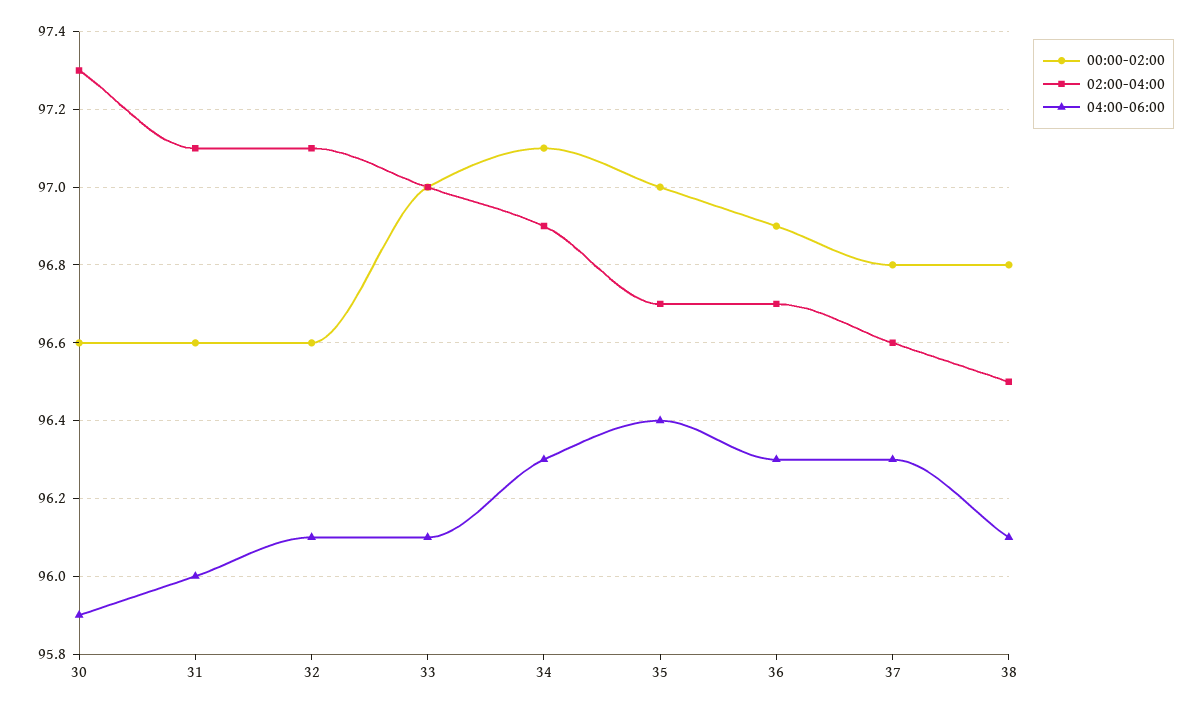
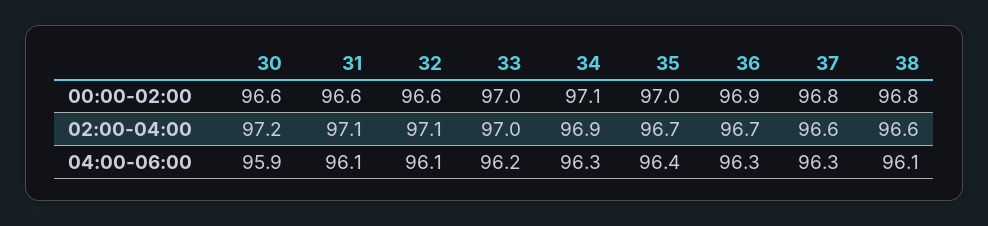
  {
    "00:00-02:00": {
      "30": 96.6,
      "31": 96.6,
      "32": 96.6,
      "33": 97,
      "34": 97.1,
      "35": 97,
      "36": 96.9,
      "37": 96.8,
      "38": 96.8
    },
    "02:00-04:00": {
-     "30": 97.3,
+     "30": 97.2,
      "31": 97.1,
      "32": 97.1,
      "33": 97,
      "34": 96.9,
      "35": 96.7,
      "36": 96.7,
      "37": 96.6,
-     "38": 96.5
+     "38": 96.6
    },
    "04:00-06:00": {
      "30": 95.9,
-     "31": 96,
+     "31": 96.1,
      "32": 96.1,
-     "33": 96.1,
+     "33": 96.2,
      "34": 96.3,
      "35": 96.4,
      "36": 96.3,
      "37": 96.3,
      "38": 96.1
    }
  }

